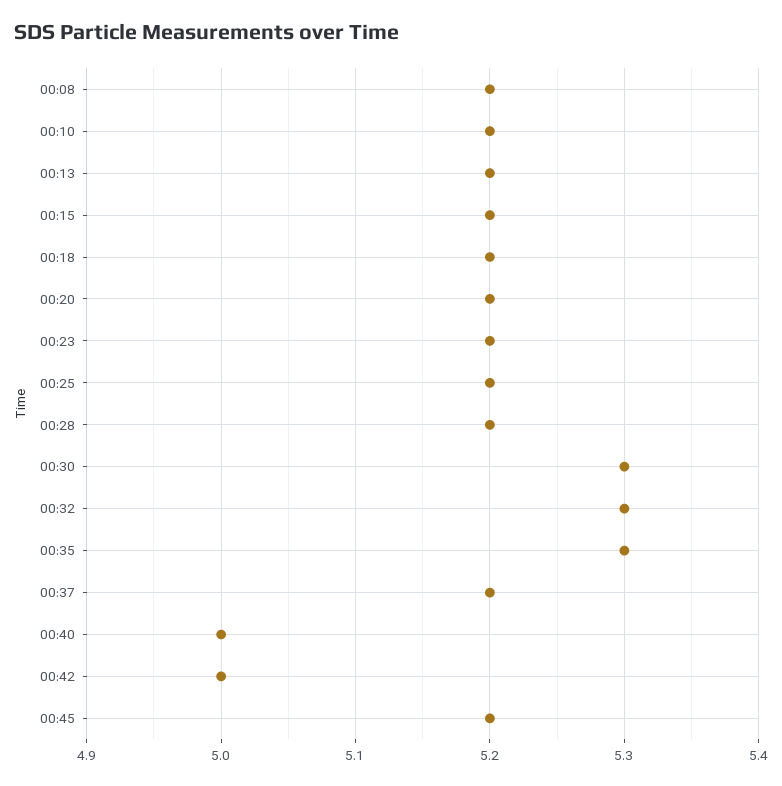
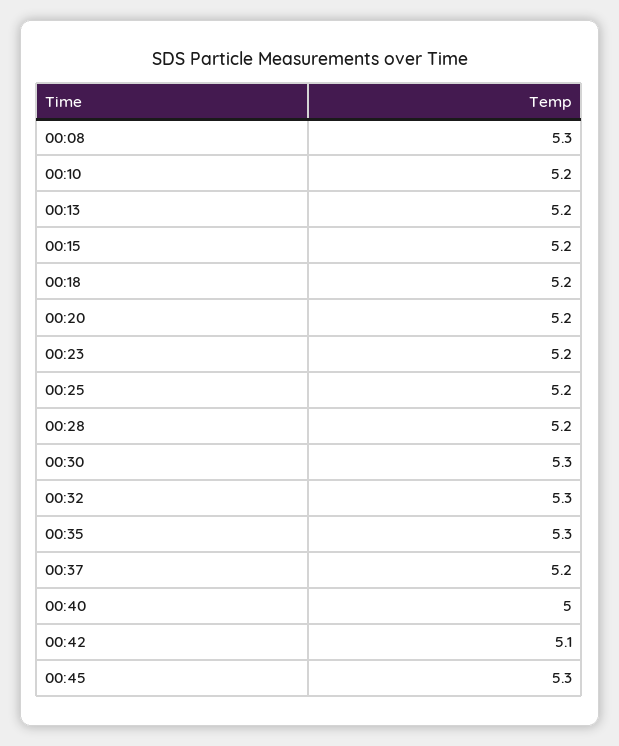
  {
-   "00:08": 5.2,
+   "00:08": 5.3,
    "00:10": 5.2,
    "00:13": 5.2,
    "00:15": 5.2,
    "00:18": 5.2,
    "00:20": 5.2,
    "00:23": 5.2,
    "00:25": 5.2,
    "00:28": 5.2,
    "00:30": 5.3,
    "00:32": 5.3,
    "00:35": 5.3,
    "00:37": 5.2,
    "00:40": 5,
-   "00:42": 5,
+   "00:42": 5.1,
-   "00:45": 5.2
+   "00:45": 5.3
  }

